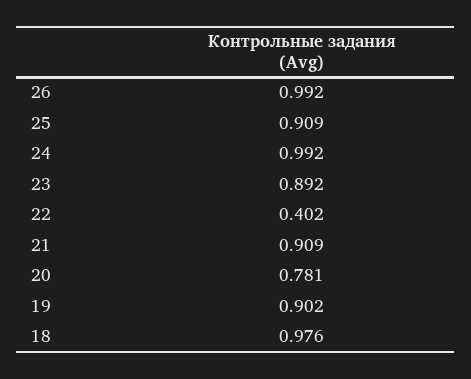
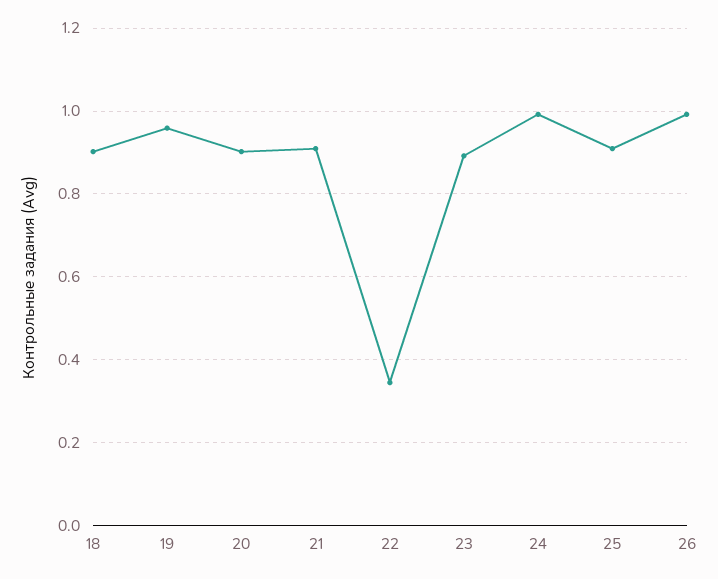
  {
    "26": 0.992,
    "25": 0.909,
    "24": 0.992,
    "23": 0.892,
-   "22": 0.402,
+   "22": 0.34,
    "21": 0.909,
-   "20": 0.781,
+   "20": 0.9,
-   "19": 0.902,
+   "19": 0.96,
-   "18": 0.976
+   "18": 0.9
  }

